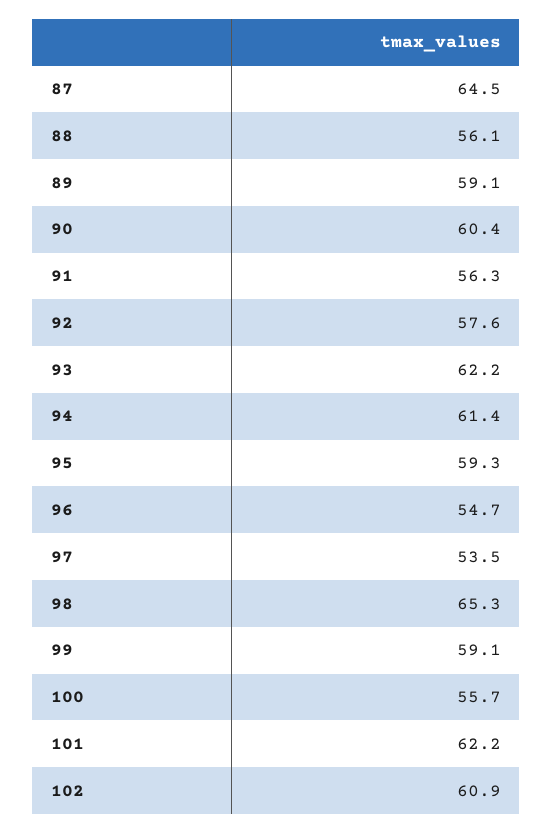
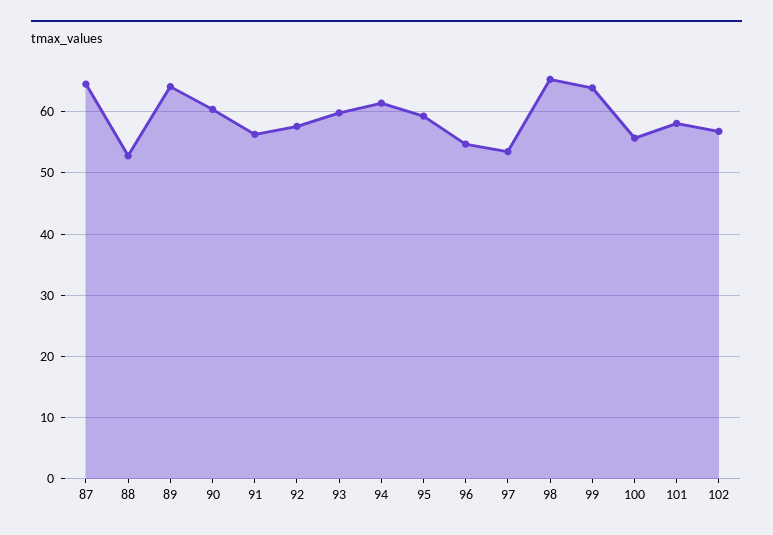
  {
    "87": 64.5,
-   "88": 56.1,
+   "88": 53,
-   "89": 59.1,
+   "89": 64,
    "90": 60.4,
    "91": 56.3,
    "92": 57.6,
-   "93": 62.2,
+   "93": 60,
    "94": 61.4,
    "95": 59.3,
    "96": 54.7,
    "97": 53.5,
    "98": 65.3,
-   "99": 59.1,
+   "99": 64,
    "100": 55.7,
-   "101": 62.2,
+   "101": 58,
-   "102": 60.9
+   "102": 57
  }

